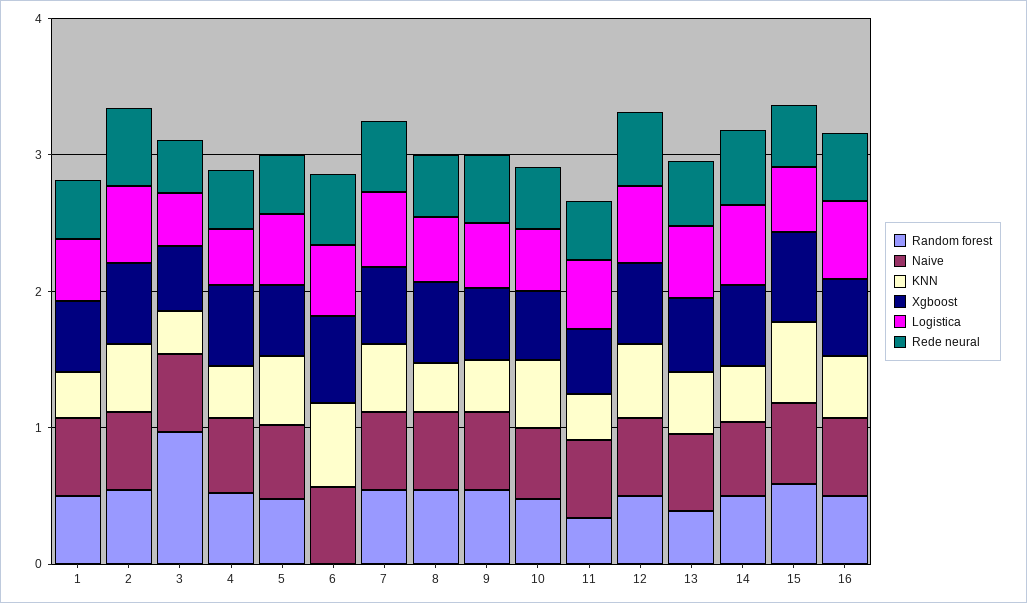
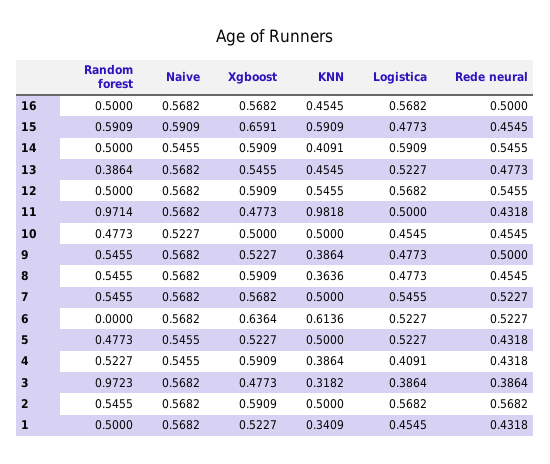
  {
    "Random forest": {
      "1": 0.5,
      "2": 0.5455,
      "3": 0.9723,
      "4": 0.5227,
      "5": 0.4773,
      "6": 0,
      "7": 0.5455,
      "8": 0.5455,
      "9": 0.5455,
      "10": 0.4773,
-     "11": 0.4,
+     "11": 0.9714,
      "12": 0.5,
      "13": 0.3864,
      "14": 0.5,
      "15": 0.5909,
      "16": 0.5
    },
    "Naive": {
      "1": 0.5682,
      "2": 0.5682,
      "3": 0.5682,
      "4": 0.5455,
      "5": 0.5455,
      "6": 0.5682,
      "7": 0.5682,
      "8": 0.5682,
      "9": 0.5682,
      "10": 0.5227,
      "11": 0.5682,
      "12": 0.5682,
      "13": 0.5682,
      "14": 0.5455,
      "15": 0.5909,
      "16": 0.5682
    },
    "KNN": {
      "1": 0.3409,
      "2": 0.5,
      "3": 0.3182,
      "4": 0.3864,
      "5": 0.5,
      "6": 0.6136,
      "7": 0.5,
      "8": 0.3636,
      "9": 0.3864,
      "10": 0.5,
-     "11": 0.4,
+     "11": 0.9818,
      "12": 0.5455,
      "13": 0.4545,
      "14": 0.4091,
      "15": 0.5909,
      "16": 0.4545
    },
    "Xgboost": {
      "1": 0.5227,
      "2": 0.5909,
      "3": 0.4773,
      "4": 0.5909,
      "5": 0.5227,
      "6": 0.6364,
      "7": 0.5682,
      "8": 0.5909,
      "9": 0.5227,
      "10": 0.5,
      "11": 0.4773,
      "12": 0.5909,
      "13": 0.5455,
      "14": 0.5909,
      "15": 0.6591,
      "16": 0.5682
    },
    "Logistica": {
      "1": 0.4545,
      "2": 0.5682,
      "3": 0.3864,
      "4": 0.4091,
      "5": 0.5227,
      "6": 0.5227,
      "7": 0.5455,
      "8": 0.4773,
      "9": 0.4773,
      "10": 0.4545,
      "11": 0.5,
      "12": 0.5682,
      "13": 0.5227,
      "14": 0.5909,
      "15": 0.4773,
      "16": 0.5682
    },
    "Rede neural": {
      "1": 0.4318,
      "2": 0.5682,
      "3": 0.3864,
      "4": 0.4318,
      "5": 0.4318,
      "6": 0.5227,
      "7": 0.5227,
      "8": 0.4545,
      "9": 0.5,
      "10": 0.4545,
      "11": 0.4318,
      "12": 0.5455,
      "13": 0.4773,
      "14": 0.5455,
      "15": 0.4545,
      "16": 0.5
    }
  }

